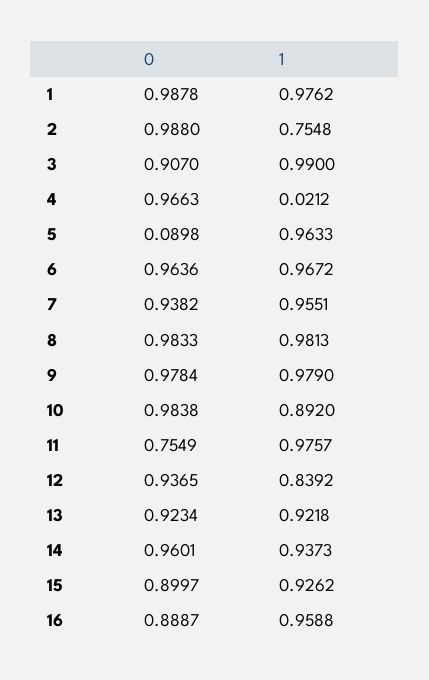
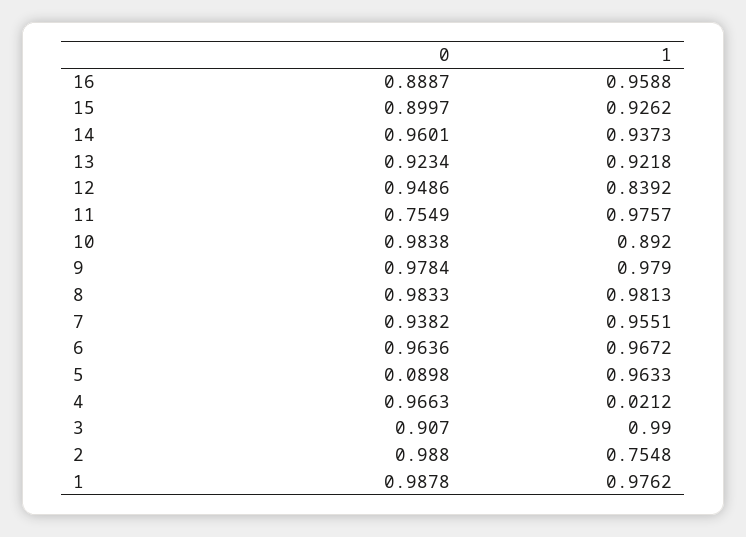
  {
    "0": {
      "1": 0.9878,
      "2": 0.988,
      "3": 0.907,
      "4": 0.9663,
      "5": 0.0898,
      "6": 0.9636,
      "7": 0.9382,
      "8": 0.9833,
      "9": 0.9784,
      "10": 0.9838,
      "11": 0.7549,
-     "12": 0.9365,
+     "12": 0.9486,
      "13": 0.9234,
      "14": 0.9601,
      "15": 0.8997,
      "16": 0.8887
    },
    "1": {
      "1": 0.9762,
      "2": 0.7548,
      "3": 0.99,
      "4": 0.0212,
      "5": 0.9633,
      "6": 0.9672,
      "7": 0.9551,
      "8": 0.9813,
      "9": 0.979,
      "10": 0.892,
      "11": 0.9757,
      "12": 0.8392,
      "13": 0.9218,
      "14": 0.9373,
      "15": 0.9262,
      "16": 0.9588
    }
  }

